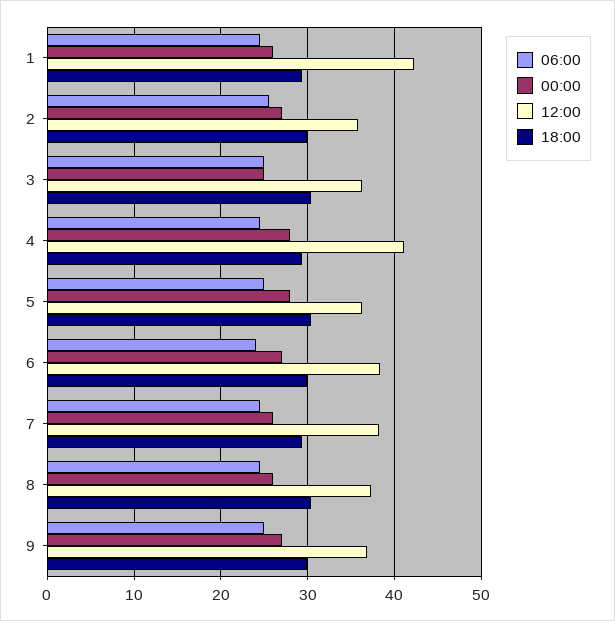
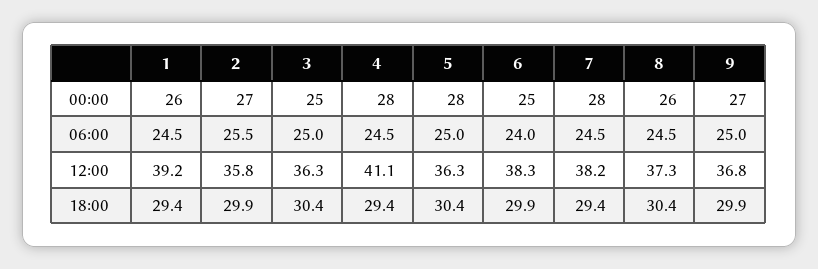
  {
    "06:00": {
      "1": 24.5,
      "2": 25.5,
      "3": 25,
      "4": 24.5,
      "5": 25,
      "6": 24,
      "7": 24.5,
      "8": 24.5,
      "9": 25
    },
    "00:00": {
      "1": 26,
      "2": 27,
      "3": 25,
      "4": 28,
      "5": 28,
-     "6": 27,
+     "6": 25,
-     "7": 26,
+     "7": 28,
      "8": 26,
      "9": 27
    },
    "12:00": {
-     "1": 42,
+     "1": 39.2,
      "2": 35.8,
      "3": 36.3,
      "4": 41.1,
      "5": 36.3,
      "6": 38.3,
      "7": 38.2,
      "8": 37.3,
      "9": 36.8
    },
    "18:00": {
      "1": 29.4,
      "2": 29.9,
      "3": 30.4,
      "4": 29.4,
      "5": 30.4,
      "6": 29.9,
      "7": 29.4,
      "8": 30.4,
      "9": 29.9
    }
  }

